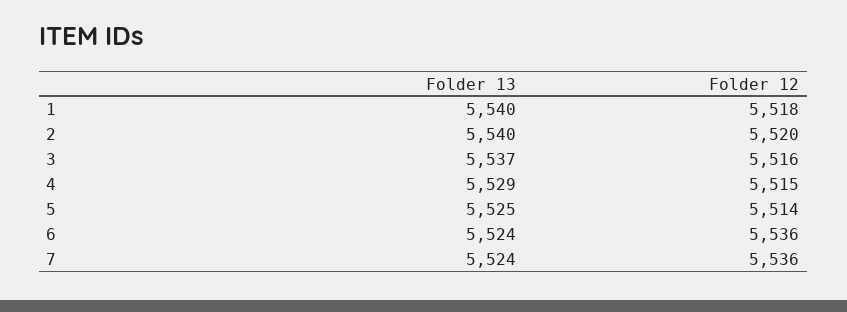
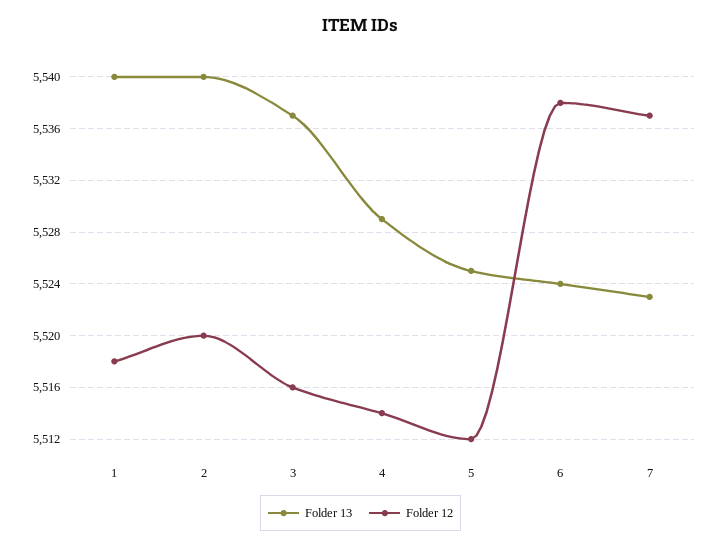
  {
    "Folder 13": {
      "1": 5540,
      "2": 5540,
      "3": 5537,
      "4": 5529,
      "5": 5525,
      "6": 5524,
-     "7": 5524
+     "7": 5523
    },
    "Folder 12": {
      "1": 5518,
      "2": 5520,
      "3": 5516,
-     "4": 5515,
+     "4": 5514,
-     "5": 5514,
+     "5": 5512,
-     "6": 5536,
+     "6": 5538,
-     "7": 5536
+     "7": 5537
    }
  }

